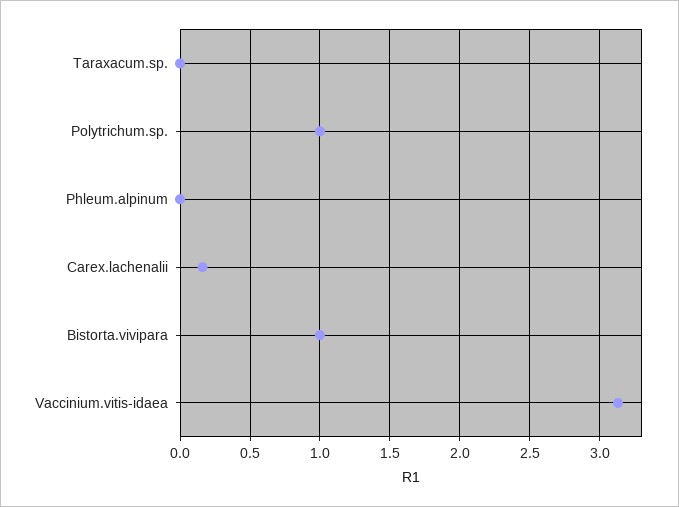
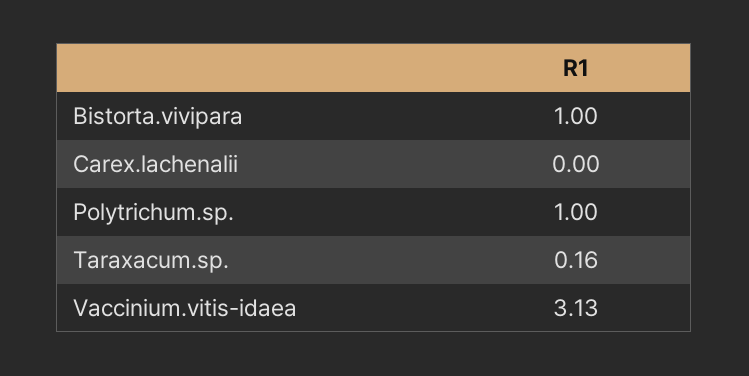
  {
-   "Taraxacum.sp.": 0,
+   "Taraxacum.sp.": 0.16,
    "Polytrichum.sp.": 1,
-   "Phleum.alpinum": 0,
-   "Carex.lachenalii": 0.15,
+   "Carex.lachenalii": 0,
    "Bistorta.vivipara": 1,
    "Vaccinium.vitis-idaea": 3.13
  }

